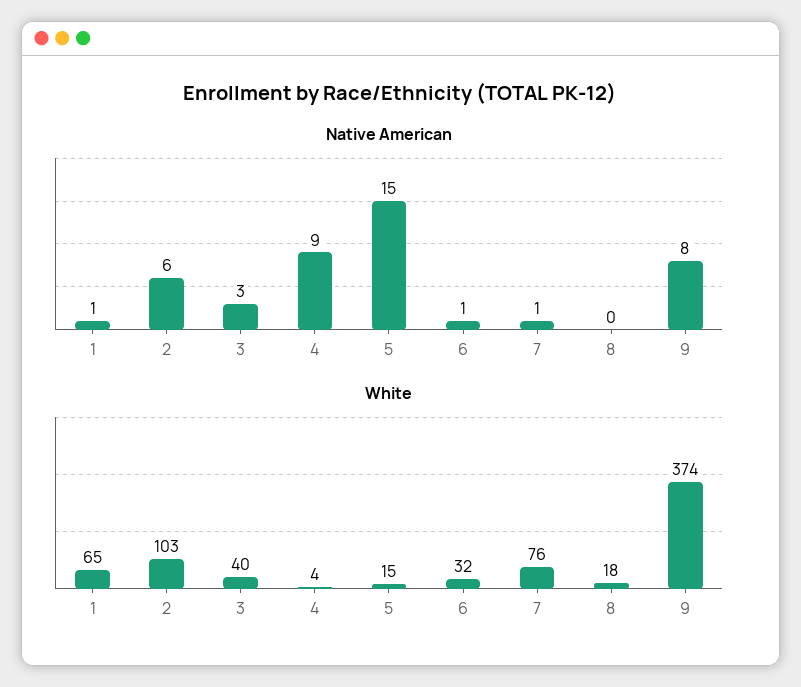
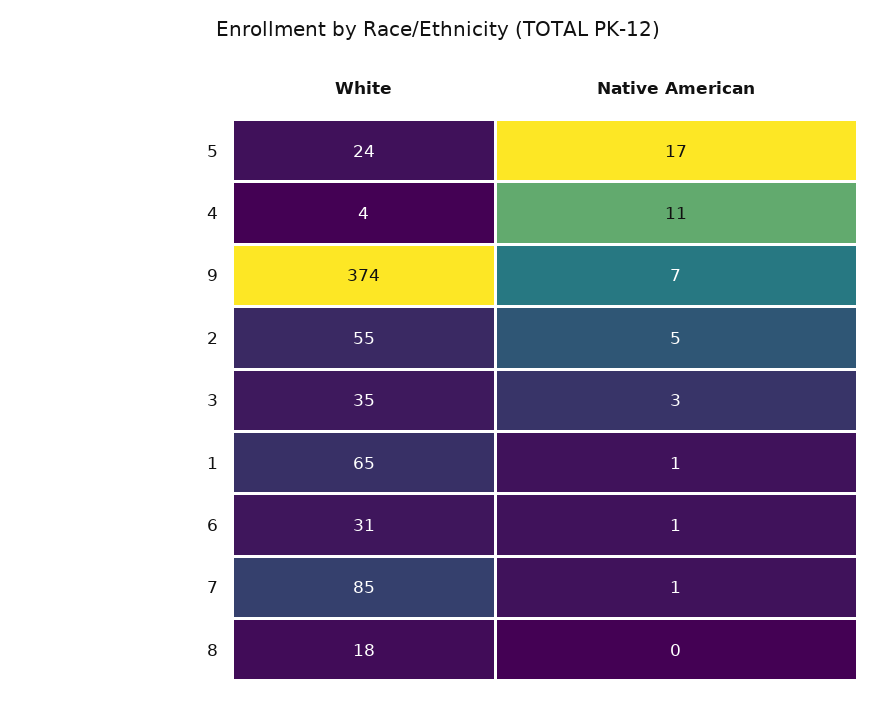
  {
    "Native American": {
      "1": 1,
-     "2": 6,
+     "2": 5,
      "3": 3,
-     "4": 9,
+     "4": 11,
-     "5": 15,
+     "5": 17,
      "6": 1,
      "7": 1,
      "8": 0,
-     "9": 8
+     "9": 7
    },
    "White": {
      "1": 65,
-     "2": 103,
+     "2": 55,
-     "3": 40,
+     "3": 35,
      "4": 4,
-     "5": 15,
+     "5": 24,
-     "6": 32,
+     "6": 31,
-     "7": 76,
+     "7": 85,
      "8": 18,
      "9": 374
    }
  }

